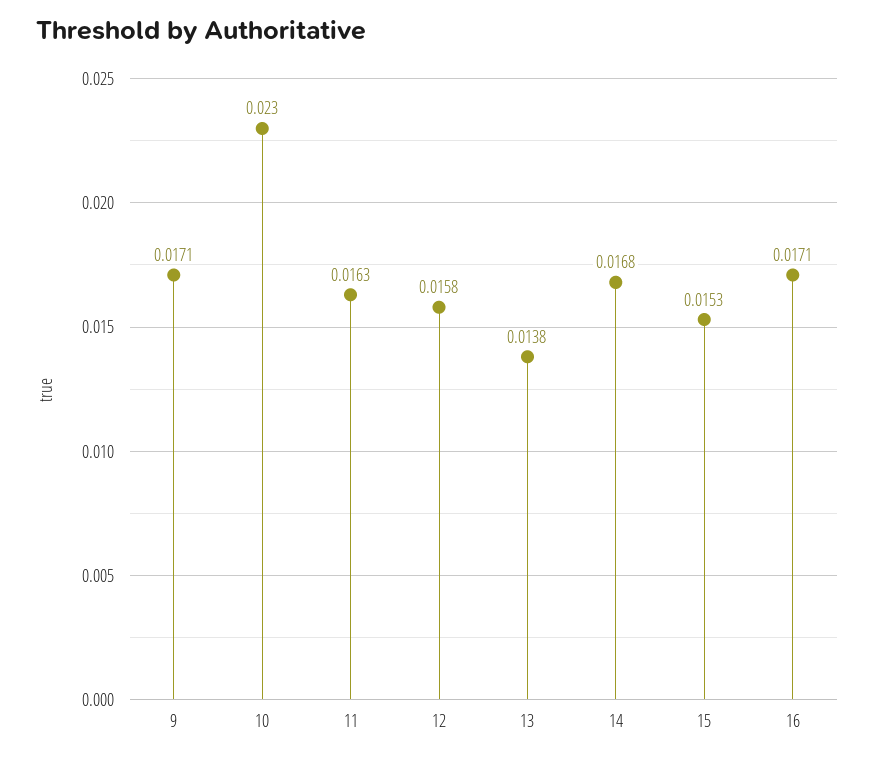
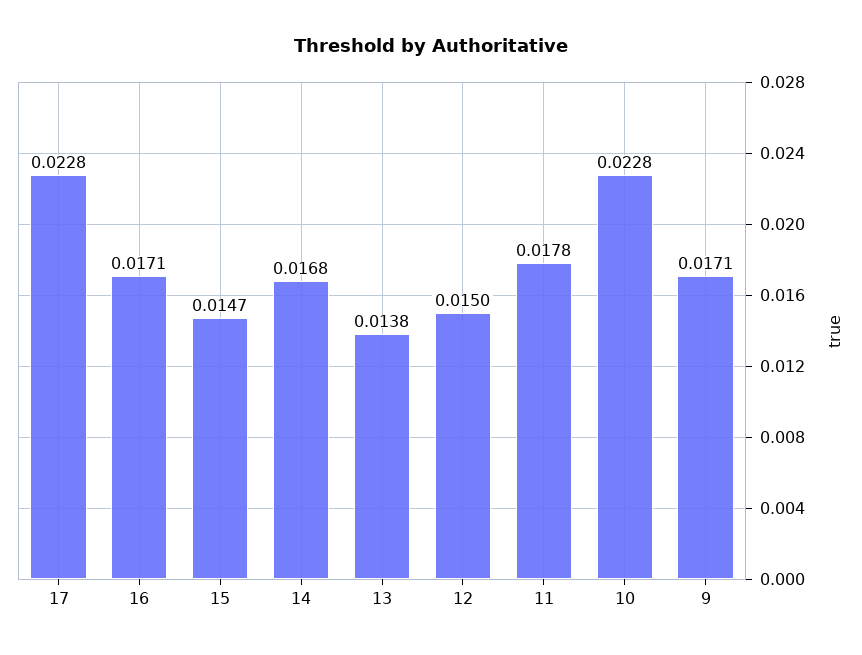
  {
    "9": 0.0171,
-   "10": 0.023,
+   "10": 0.0228,
-   "11": 0.0163,
+   "11": 0.0178,
-   "12": 0.0158,
+   "12": 0.015,
    "13": 0.0138,
    "14": 0.0168,
-   "15": 0.0153,
+   "15": 0.0147,
-   "16": 0.0171
+   "16": 0.0171,
+   "17": 0.0228
  }

